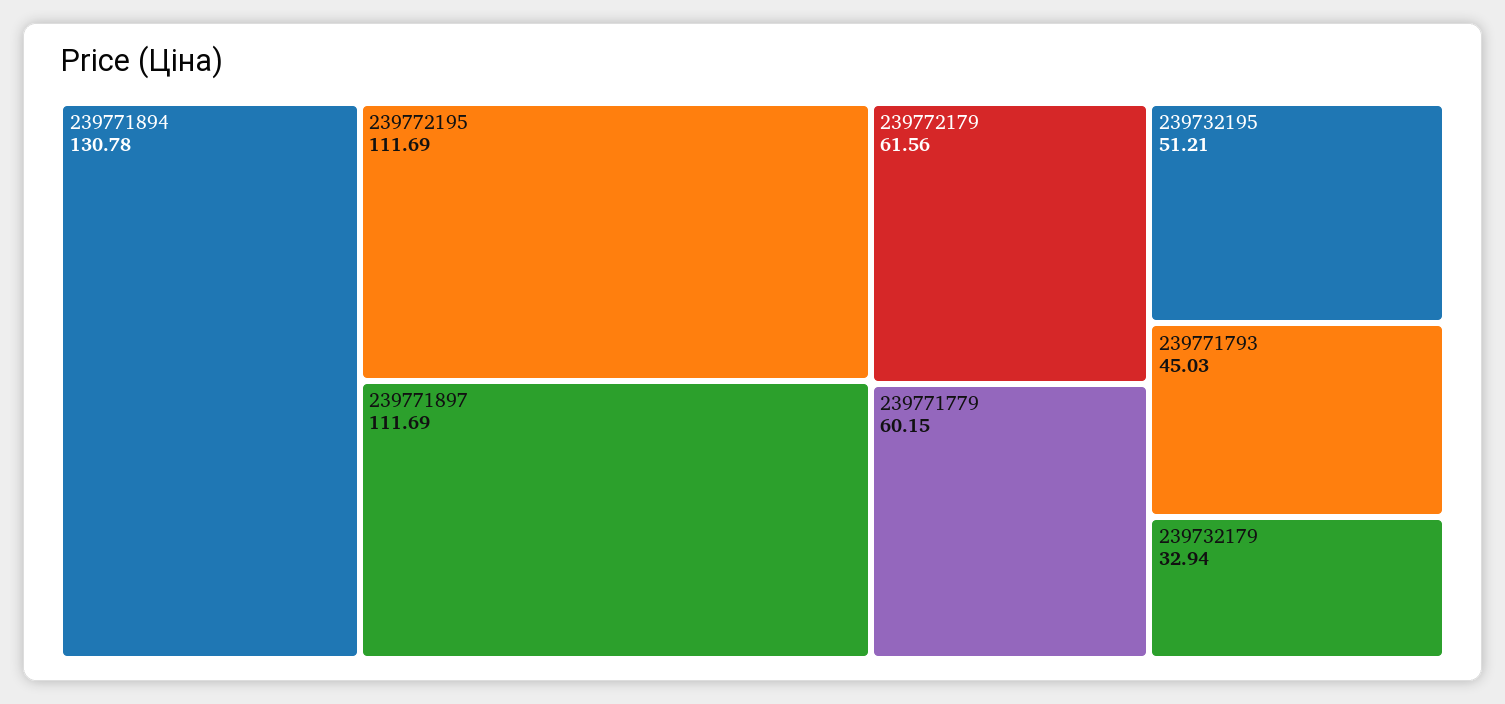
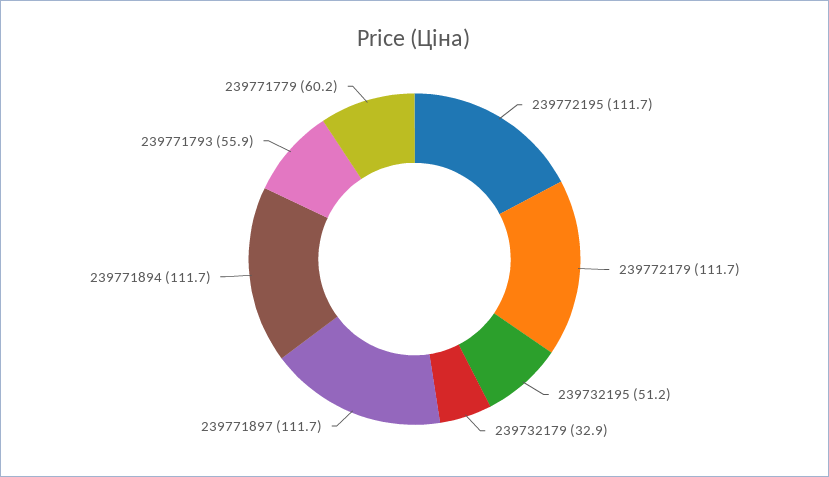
  {
-   "239771894": 130.78,
+   "239771894": 111.7,
    "239772195": 111.69,
    "239771897": 111.69,
-   "239772179": 61.56,
+   "239772179": 111.7,
    "239771779": 60.15,
    "239732195": 51.21,
-   "239771793": 45.03,
+   "239771793": 55.9,
    "239732179": 32.94
  }

